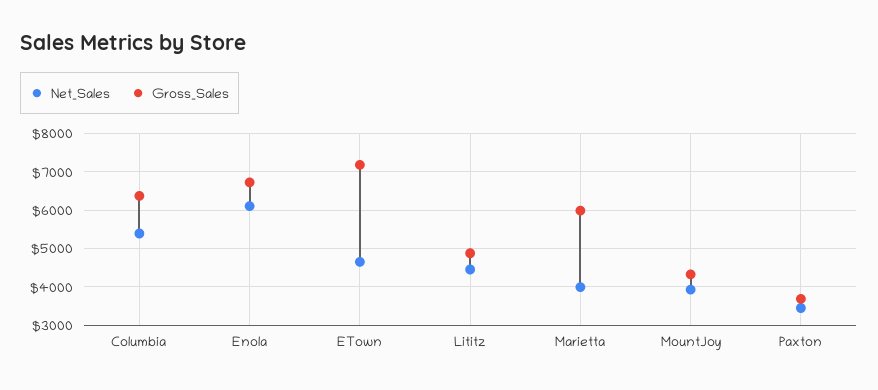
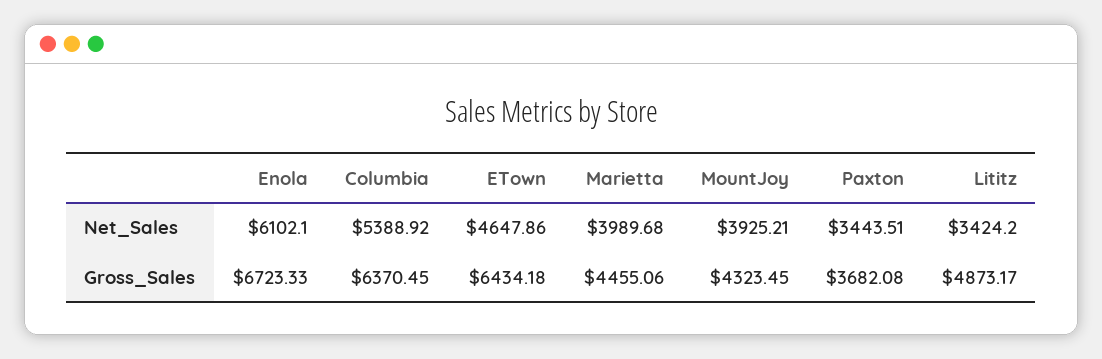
  {
    "Net_Sales": {
      "Columbia": 5388.92,
      "Enola": 6102.1,
      "ETown": 4647.86,
-     "Lititz": 4400,
+     "Lititz": 3424.2,
      "Marietta": 3989.68,
      "MountJoy": 3925.21,
      "Paxton": 3443.51
    },
    "Gross_Sales": {
      "Columbia": 6370.45,
      "Enola": 6723.33,
-     "ETown": 7200,
+     "ETown": 6434.18,
      "Lititz": 4873.17,
-     "Marietta": 6000,
+     "Marietta": 4455.06,
      "MountJoy": 4323.45,
      "Paxton": 3682.08
    }
  }

